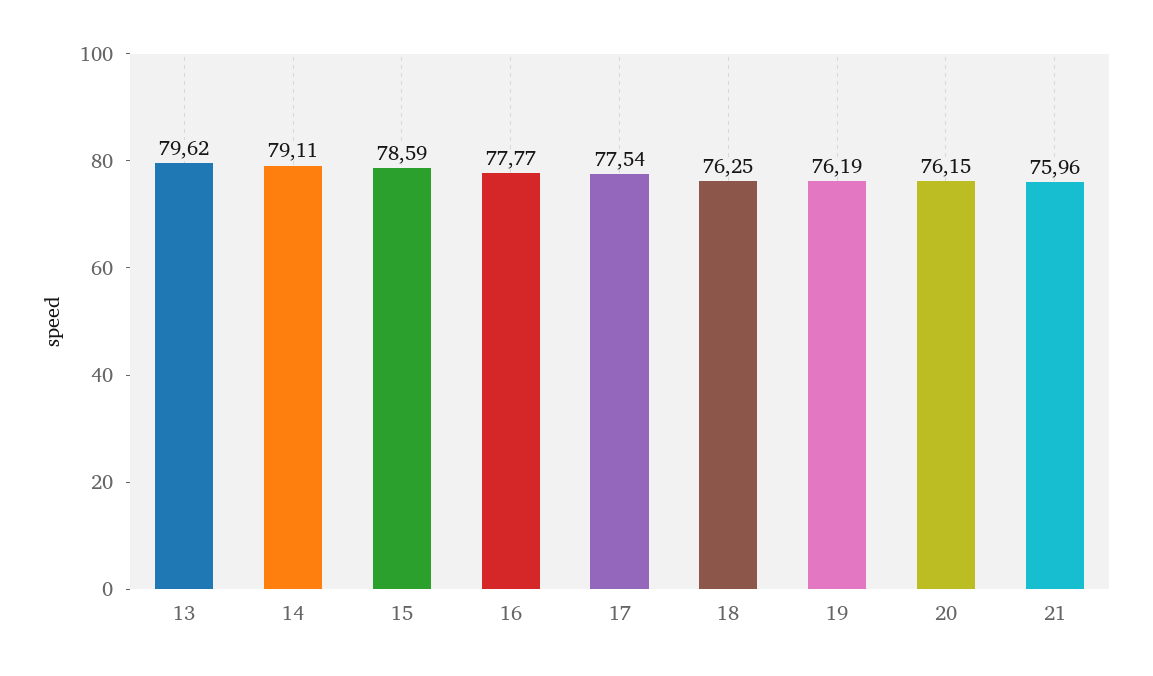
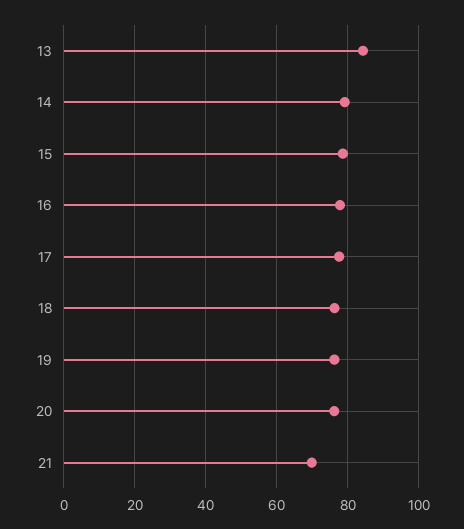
  {
-   "13": 79.62,
+   "13": 84,
    "14": 79.11,
    "15": 78.59,
    "16": 77.77,
    "17": 77.54,
    "18": 76.25,
    "19": 76.19,
    "20": 76.15,
-   "21": 75.96
+   "21": 70
  }

